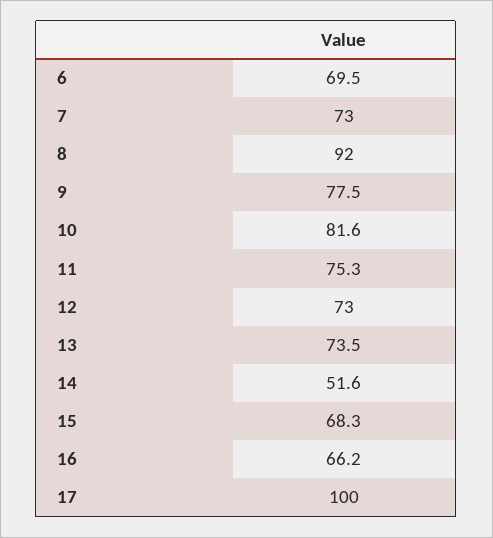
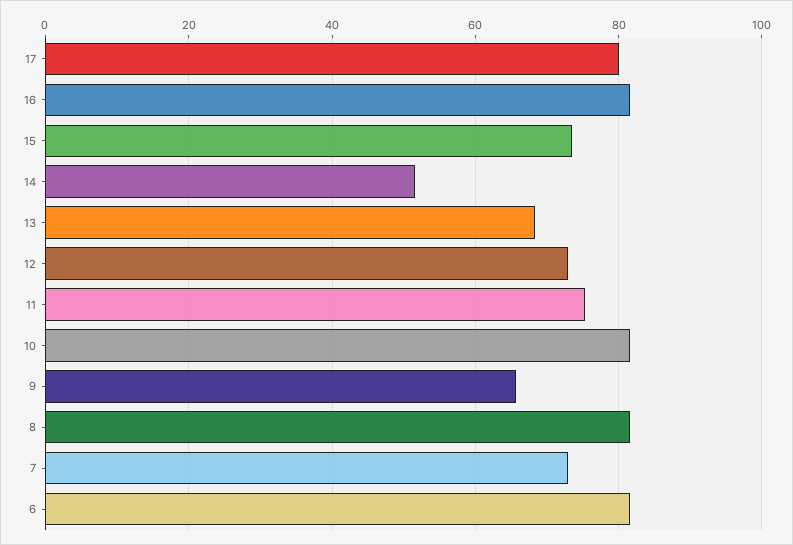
  {
-   "6": 69.5,
+   "6": 82,
    "7": 73,
-   "8": 92,
+   "8": 82,
-   "9": 77.5,
+   "9": 66,
    "10": 81.6,
    "11": 75.3,
    "12": 73,
-   "13": 73.5,
+   "13": 68,
    "14": 51.6,
-   "15": 68.3,
+   "15": 74,
-   "16": 66.2,
+   "16": 82,
-   "17": 100
+   "17": 80
  }

